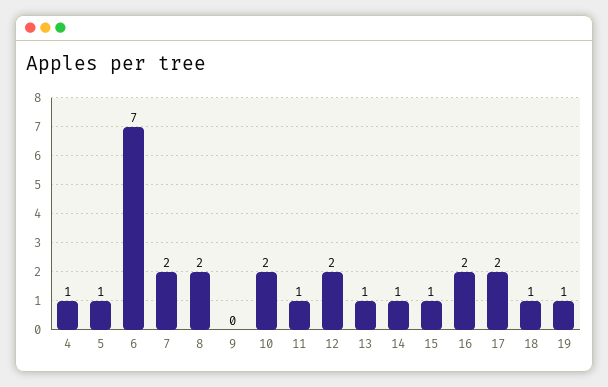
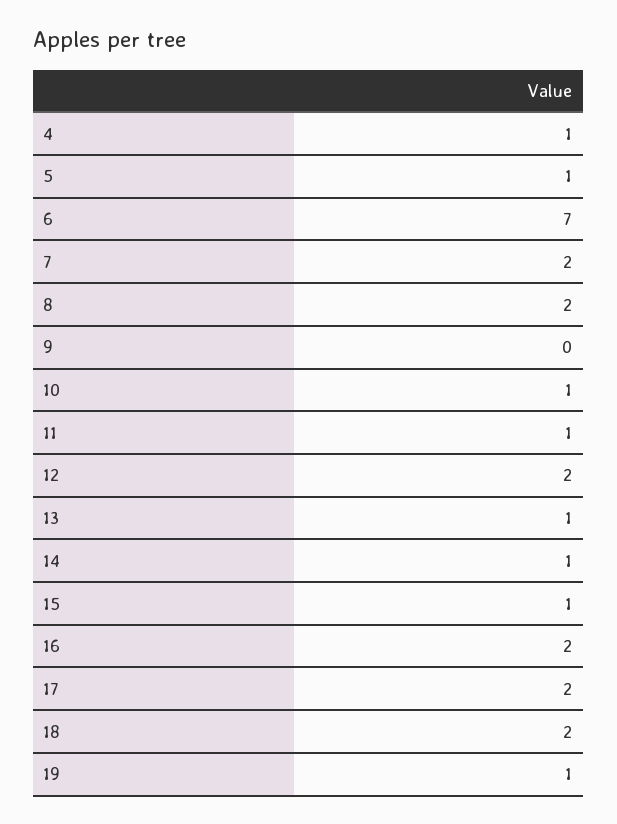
  {
    "4": 1,
    "5": 1,
    "6": 7,
    "7": 2,
    "8": 2,
    "9": 0,
-   "10": 2,
+   "10": 1,
    "11": 1,
    "12": 2,
    "13": 1,
    "14": 1,
    "15": 1,
    "16": 2,
    "17": 2,
-   "18": 1,
+   "18": 2,
    "19": 1
  }

